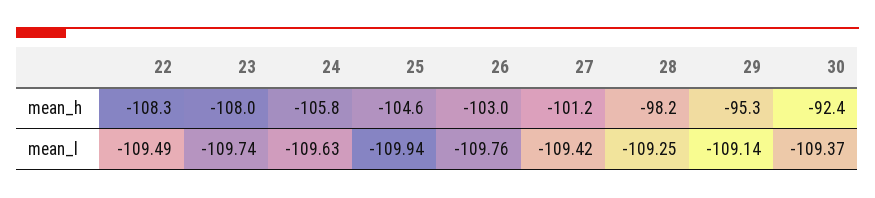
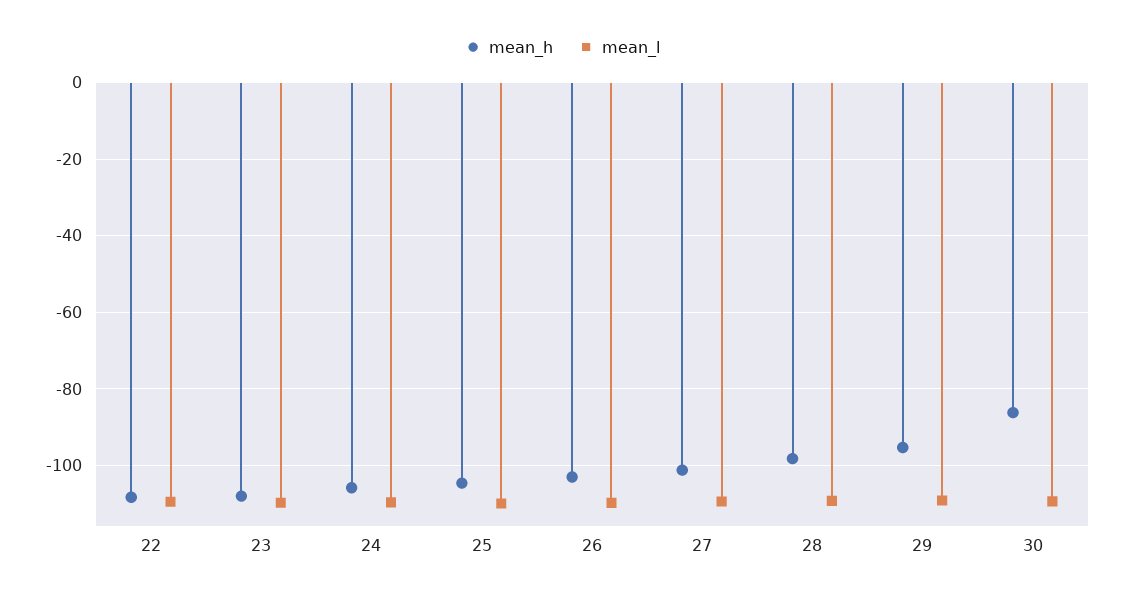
  {
    "mean_h": {
      "22": -108.3,
      "23": -108,
      "24": -105.8,
      "25": -104.6,
      "26": -103,
      "27": -101.2,
      "28": -98.2,
      "29": -95.3,
-     "30": -92.4
+     "30": -86
    },
    "mean_l": {
      "22": -109.49,
      "23": -109.74,
      "24": -109.63,
      "25": -109.94,
      "26": -109.76,
      "27": -109.42,
      "28": -109.25,
      "29": -109.14,
      "30": -109.37
    }
  }

